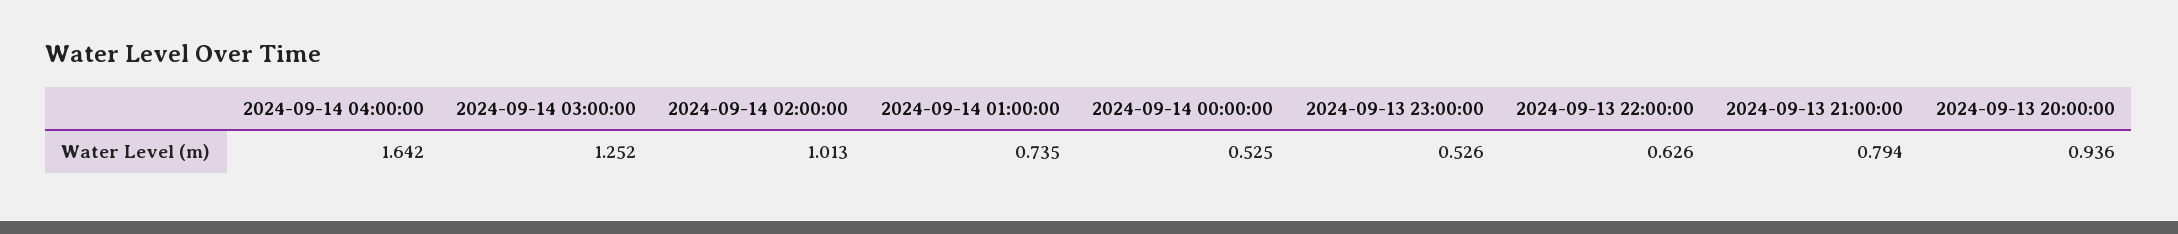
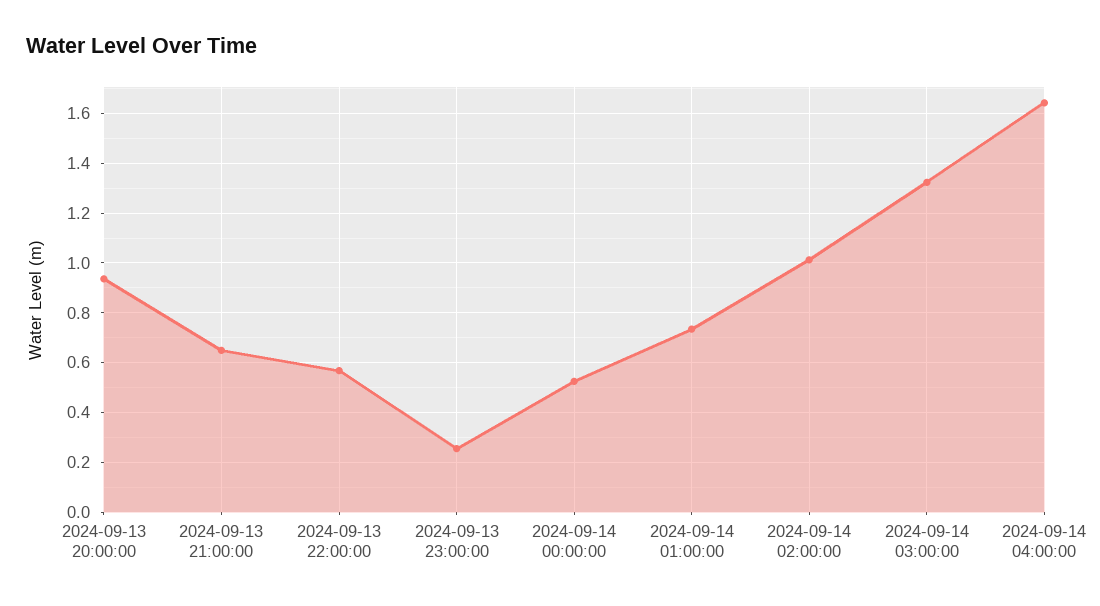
  {
    "2024-09-14 04:00:00": 1.642,
-   "2024-09-14 03:00:00": 1.252,
+   "2024-09-14 03:00:00": 1.325,
    "2024-09-14 02:00:00": 1.013,
    "2024-09-14 01:00:00": 0.735,
    "2024-09-14 00:00:00": 0.525,
-   "2024-09-13 23:00:00": 0.526,
+   "2024-09-13 23:00:00": 0.25,
-   "2024-09-13 22:00:00": 0.626,
+   "2024-09-13 22:00:00": 0.575,
-   "2024-09-13 21:00:00": 0.794,
+   "2024-09-13 21:00:00": 0.65,
    "2024-09-13 20:00:00": 0.936
  }

